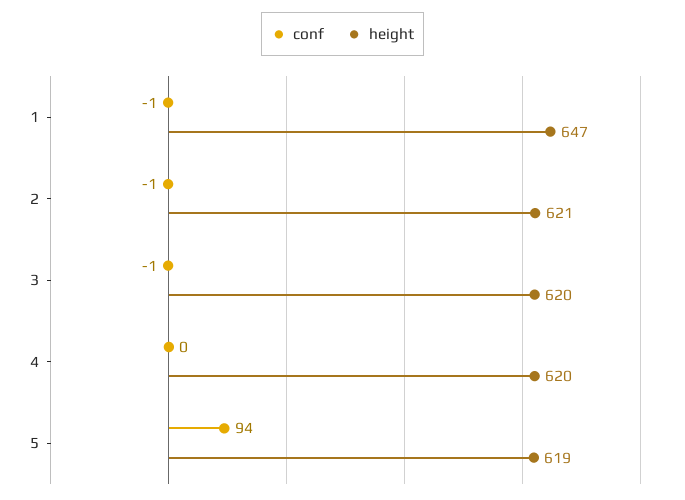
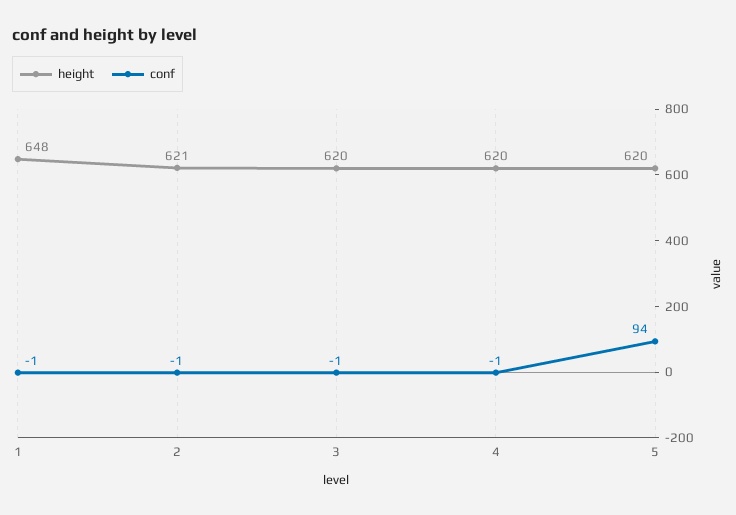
  {
    "conf": {
      "1": -1,
      "2": -1,
      "3": -1,
-     "4": 0,
+     "4": -1,
      "5": 94
    },
    "height": {
-     "1": 647,
+     "1": 648,
      "2": 621,
      "3": 620,
      "4": 620,
-     "5": 619
+     "5": 620
    }
  }

